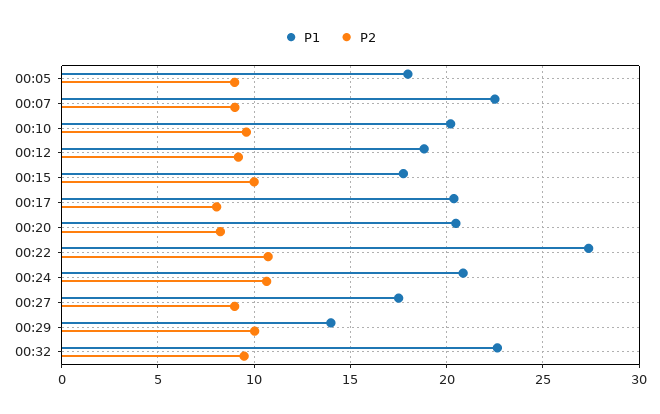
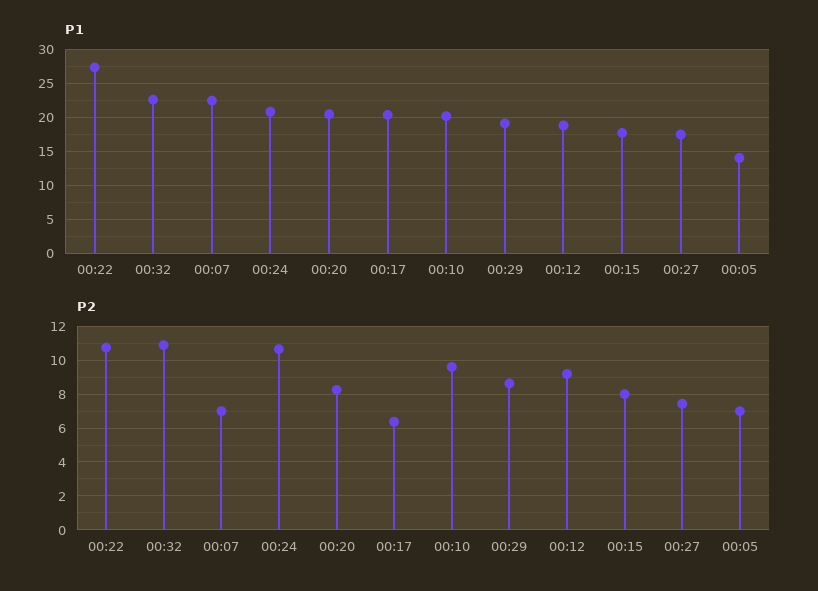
  {
    "P1": {
-     "00:05": 18,
+     "00:05": 14,
      "00:07": 22.5,
      "00:10": 20,
      "00:12": 19,
      "00:15": 18,
      "00:17": 20.5,
      "00:20": 20.5,
      "00:22": 27.5,
      "00:24": 21,
      "00:27": 17.5,
-     "00:29": 14,
+     "00:29": 19,
      "00:32": 22.5
    },
    "P2": {
-     "00:05": 9,
+     "00:05": 7,
-     "00:07": 9,
+     "00:07": 7,
      "00:10": 9.5,
      "00:12": 9,
-     "00:15": 10,
+     "00:15": 8,
-     "00:17": 8,
+     "00:17": 6.5,
      "00:20": 8.5,
      "00:22": 10.5,
      "00:24": 10.5,
-     "00:27": 9,
+     "00:27": 7.5,
-     "00:29": 10,
+     "00:29": 8.5,
-     "00:32": 9.5
+     "00:32": 11
    }
  }

